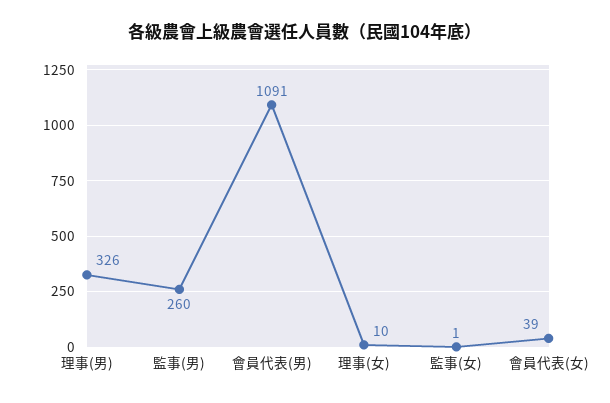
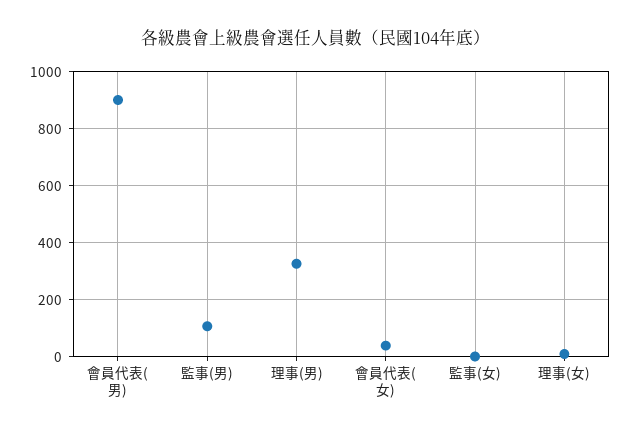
  {
    "理事(男)": 326,
-   "監事(男)": 260,
+   "監事(男)": 100,
-   "會員代表(男)": 1091,
+   "會員代表(男)": 900,
    "理事(女)": 10,
    "監事(女)": 1,
    "會員代表(女)": 39
  }

